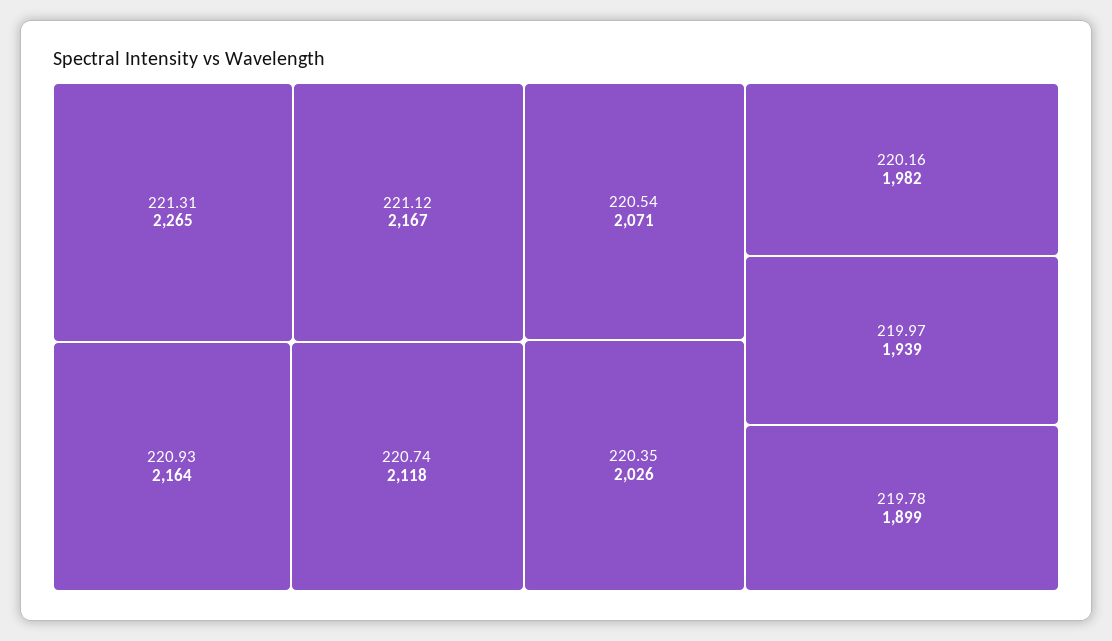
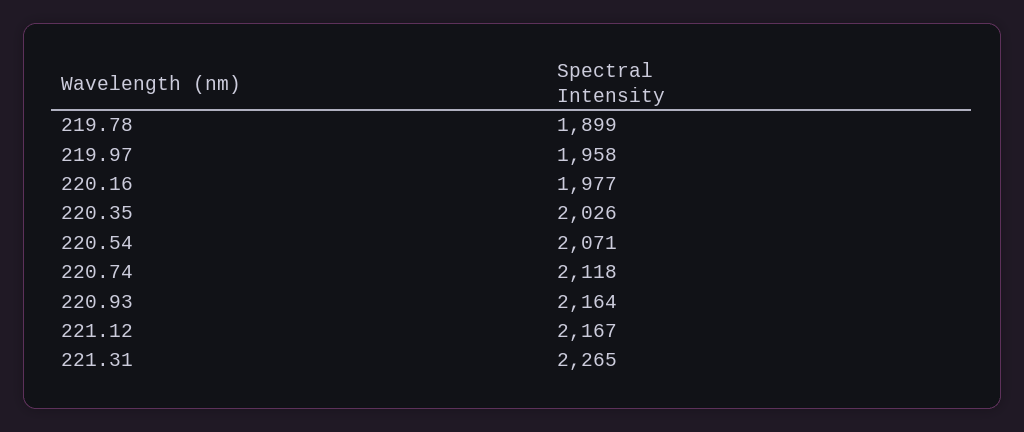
  {
    "221.31": 2265,
    "221.12": 2167,
    "220.93": 2164,
    "220.74": 2118,
    "220.54": 2071,
    "220.35": 2026,
-   "220.16": 1982,
+   "220.16": 1977,
-   "219.97": 1939,
+   "219.97": 1958,
    "219.78": 1899
  }

